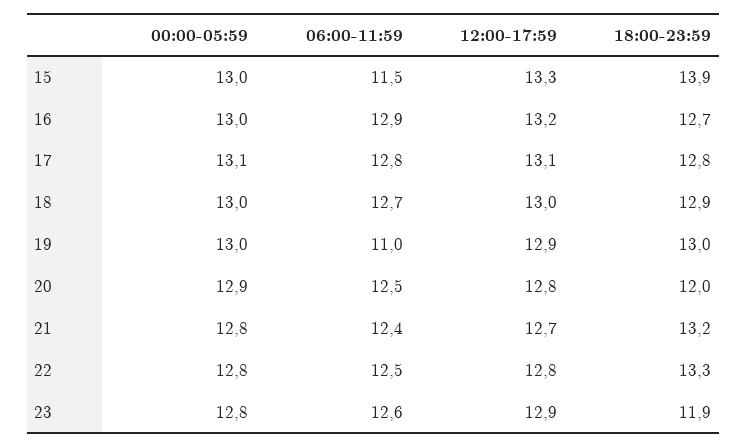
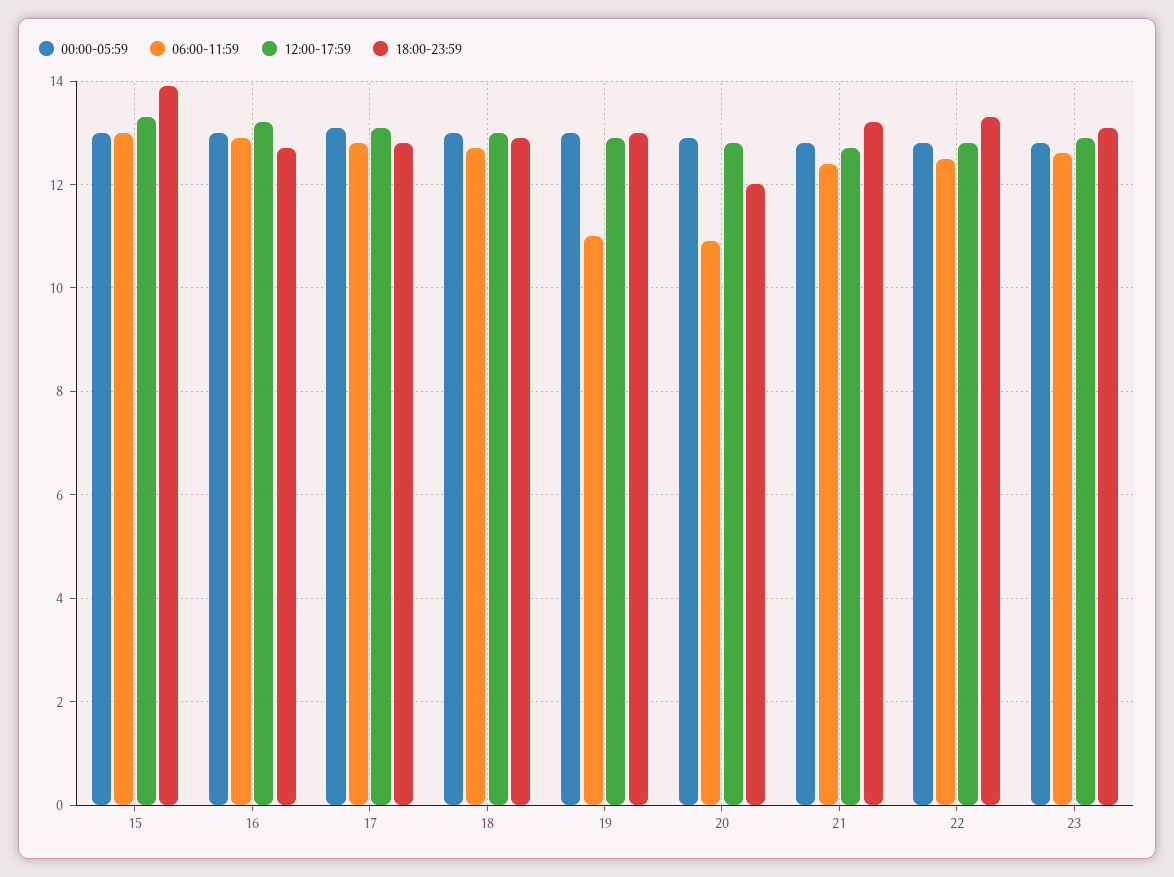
  {
    "00:00-05:59": {
      "15": 13,
      "16": 13,
      "17": 13.1,
      "18": 13,
      "19": 13,
      "20": 12.9,
      "21": 12.8,
      "22": 12.8,
      "23": 12.8
    },
    "06:00-11:59": {
-     "15": 11.5,
+     "15": 13,
      "16": 12.9,
      "17": 12.8,
      "18": 12.7,
      "19": 11,
-     "20": 12.5,
+     "20": 11,
      "21": 12.4,
      "22": 12.5,
      "23": 12.6
    },
    "12:00-17:59": {
      "15": 13.3,
      "16": 13.2,
      "17": 13.1,
      "18": 13,
      "19": 12.9,
      "20": 12.8,
      "21": 12.7,
      "22": 12.8,
      "23": 12.9
    },
    "18:00-23:59": {
      "15": 13.9,
      "16": 12.7,
      "17": 12.8,
      "18": 12.9,
      "19": 13,
      "20": 12,
      "21": 13.2,
      "22": 13.3,
-     "23": 11.9
+     "23": 13
    }
  }

